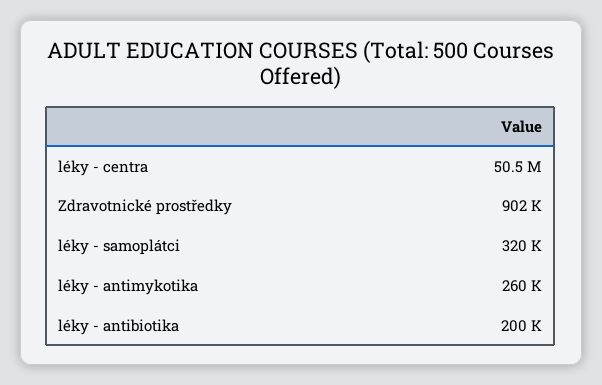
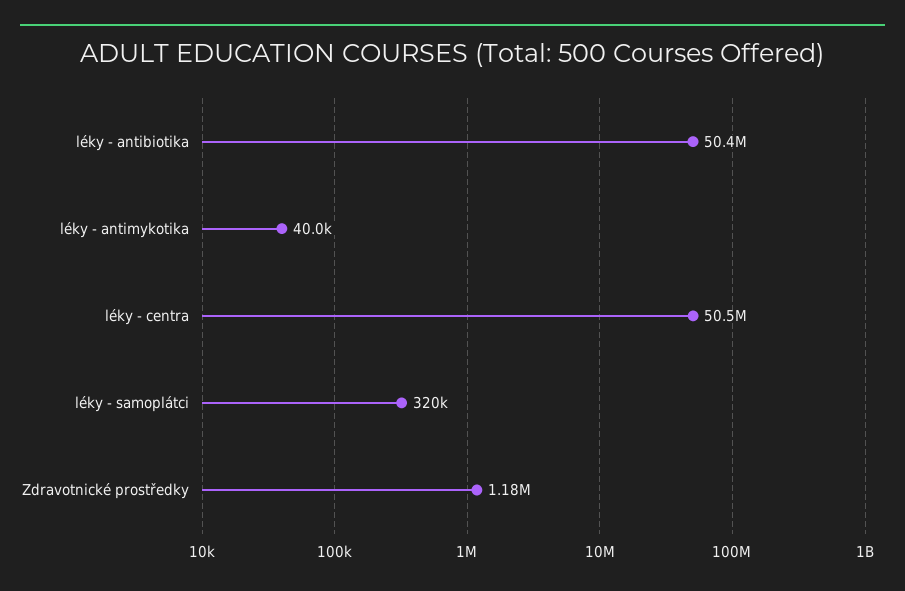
  {
    "léky - centra": 50500000,
-   "Zdravotnické prostředky": 902000,
+   "Zdravotnické prostředky": 1180000,
    "léky - samoplátci": 320000,
-   "léky - antimykotika": 260000,
+   "léky - antimykotika": 40000,
-   "léky - antibiotika": 200000
+   "léky - antibiotika": 50400000
  }

